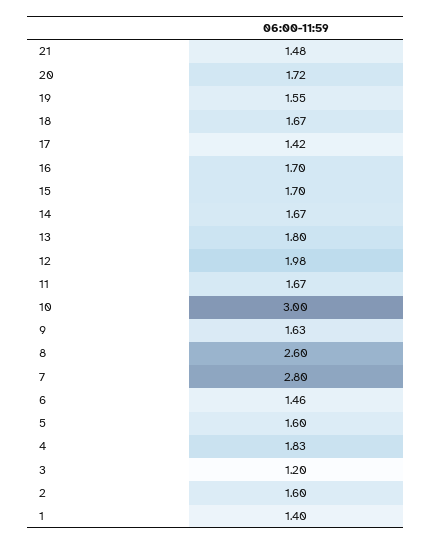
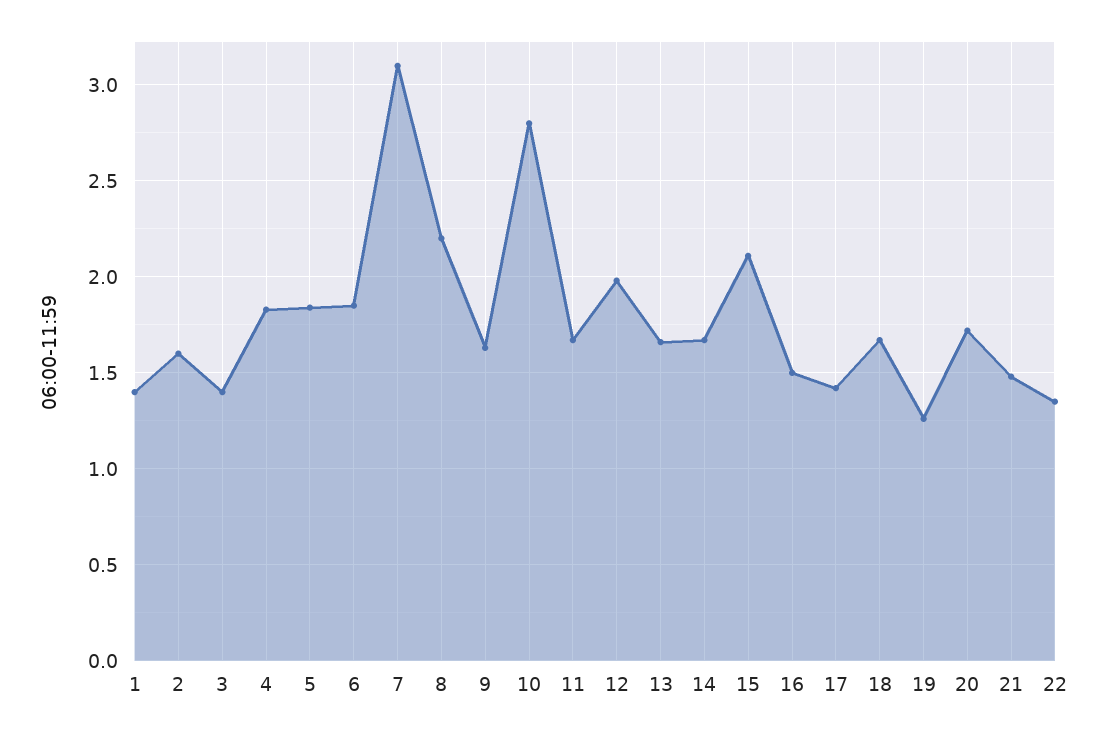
  {
    "21": 1.48,
    "20": 1.72,
-   "19": 1.55,
+   "19": 1.25,
    "18": 1.67,
    "17": 1.42,
-   "16": 1.7,
+   "16": 1.5,
-   "15": 1.7,
+   "15": 2.1,
    "14": 1.67,
-   "13": 1.8,
+   "13": 1.65,
    "12": 1.98,
    "11": 1.67,
-   "10": 3,
+   "10": 2.8,
    "9": 1.63,
-   "8": 2.6,
+   "8": 2.2,
-   "7": 2.8,
+   "7": 3.1,
-   "6": 1.46,
+   "6": 1.85,
-   "5": 1.6,
+   "5": 1.85,
    "4": 1.83,
-   "3": 1.2,
+   "3": 1.4,
    "2": 1.6,
-   "1": 1.4
+   "1": 1.4,
+   "22": 1.35
  }

